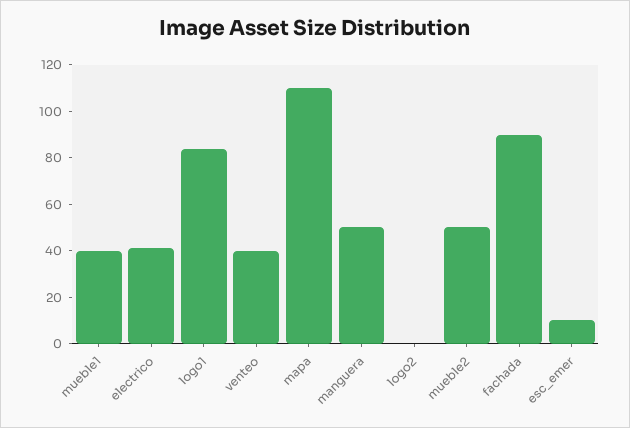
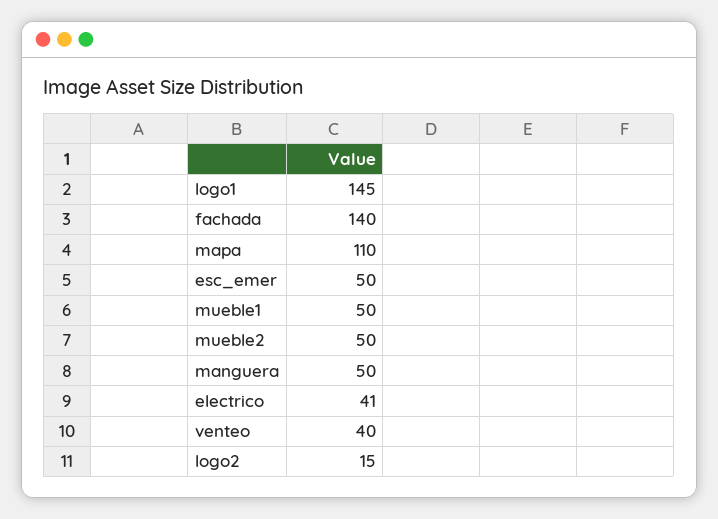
  {
-   "mueble1": 40,
+   "mueble1": 50,
    "electrico": 41,
-   "logo1": 85,
+   "logo1": 145,
    "venteo": 40,
    "mapa": 110,
    "manguera": 50,
-   "logo2": 0,
+   "logo2": 15,
    "mueble2": 50,
-   "fachada": 90,
+   "fachada": 140,
-   "esc_emer": 10
+   "esc_emer": 50
  }

